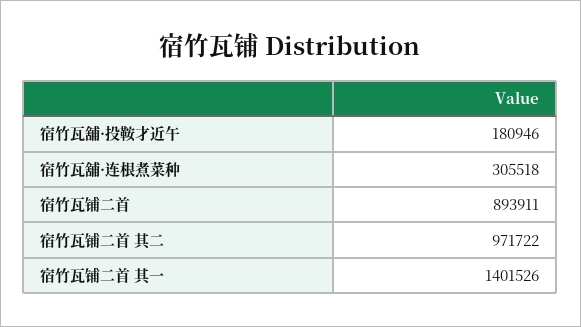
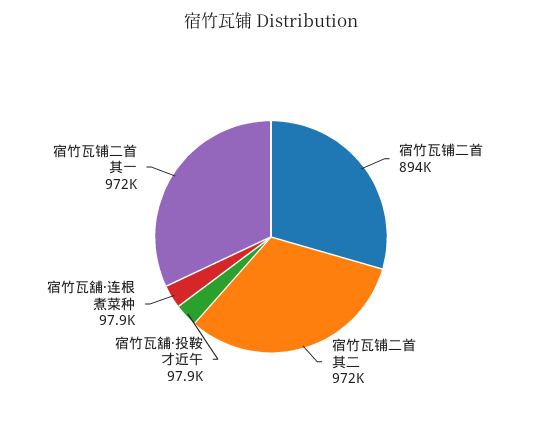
  {
-   "宿竹瓦舖·投鞍才近午": 180946,
+   "宿竹瓦舖·投鞍才近午": 97900,
-   "宿竹瓦舖·连根煮菜种": 305518,
+   "宿竹瓦舖·连根煮菜种": 97900,
    "宿竹瓦铺二首": 893911,
    "宿竹瓦铺二首 其二": 971722,
-   "宿竹瓦铺二首 其一": 1401526
+   "宿竹瓦铺二首 其一": 972000
  }

